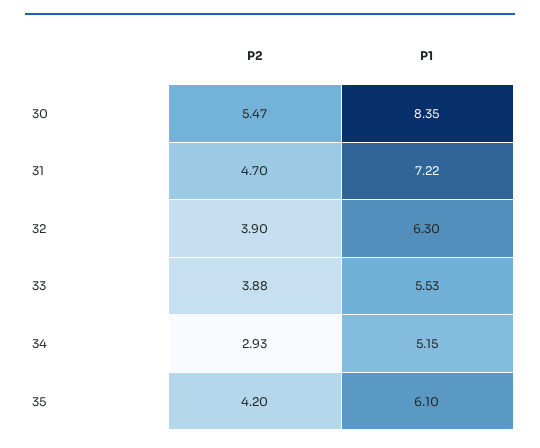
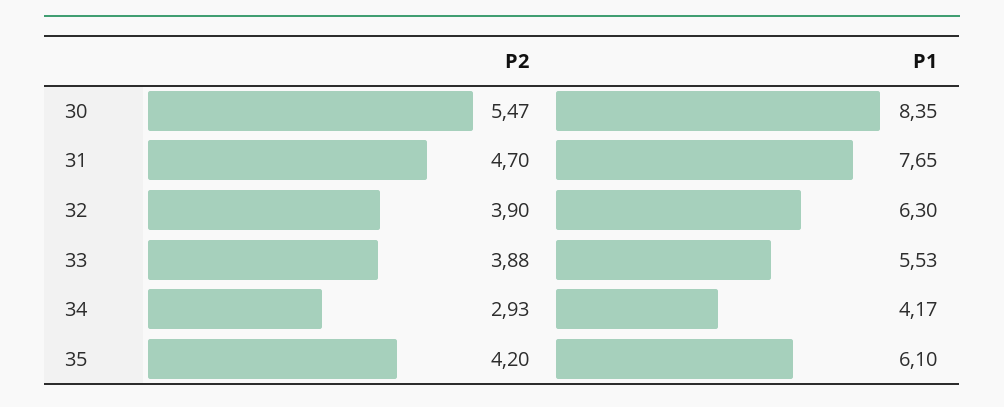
  {
    "P2": {
      "30": 5.47,
      "31": 4.7,
      "32": 3.9,
      "33": 3.88,
      "34": 2.93,
      "35": 4.2
    },
    "P1": {
      "30": 8.35,
-     "31": 7.22,
+     "31": 7.65,
      "32": 6.3,
      "33": 5.53,
-     "34": 5.15,
+     "34": 4.17,
      "35": 6.1
    }
  }

